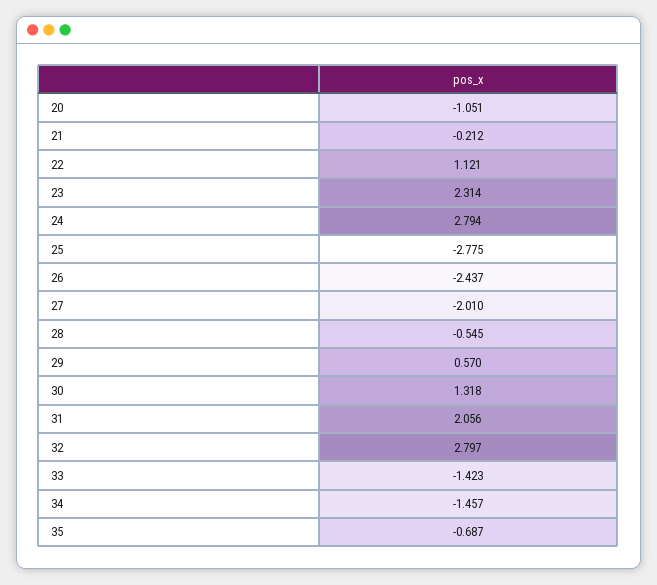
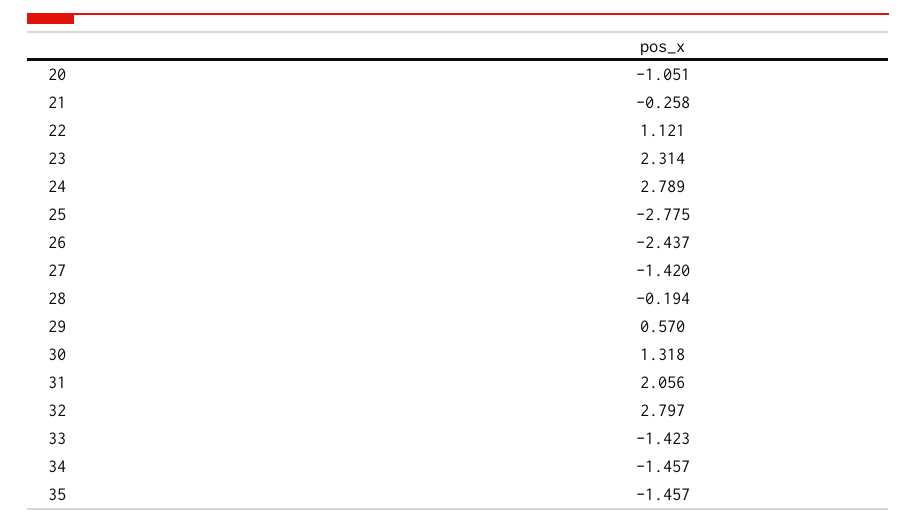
  {
    "20": -1.051,
-   "21": -0.212,
+   "21": -0.258,
    "22": 1.121,
    "23": 2.314,
-   "24": 2.794,
+   "24": 2.789,
    "25": -2.775,
    "26": -2.437,
-   "27": -2.01,
+   "27": -1.42,
-   "28": -0.545,
+   "28": -0.194,
    "29": 0.57,
    "30": 1.318,
    "31": 2.056,
    "32": 2.797,
    "33": -1.423,
    "34": -1.457,
-   "35": -0.687
+   "35": -1.457
  }

